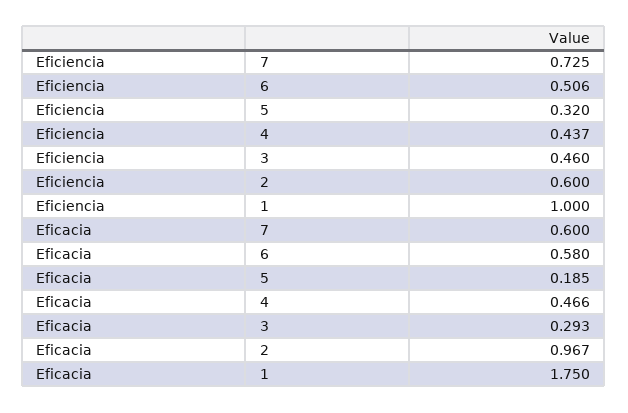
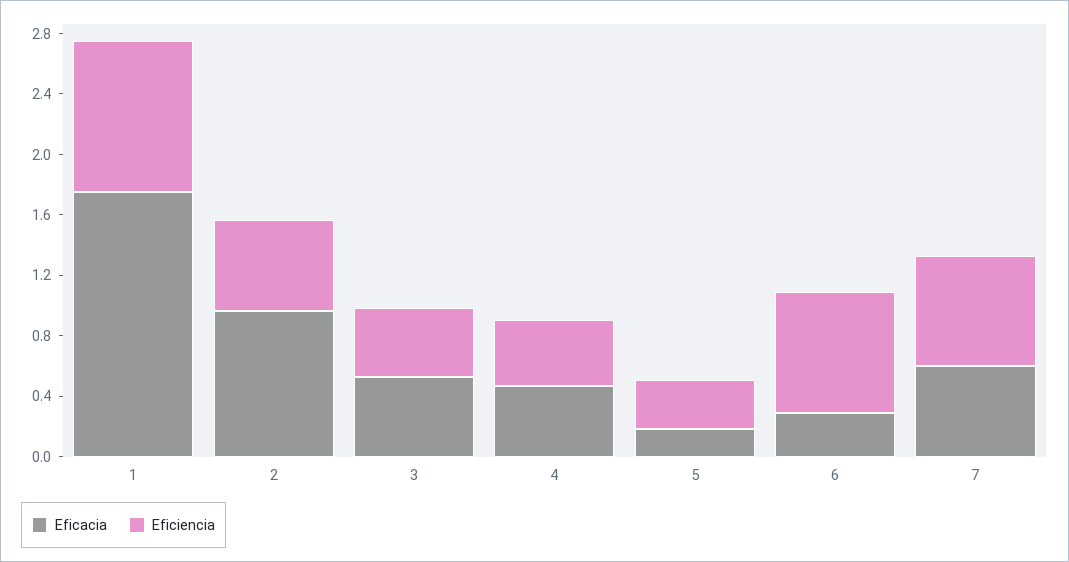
  {
    "Eficiencia": {
      "7": 0.725,
-     "6": 0.506,
+     "6": 0.8,
      "5": 0.32,
      "4": 0.437,
      "3": 0.46,
      "2": 0.6,
      "1": 1
    },
    "Eficacia": {
      "7": 0.6,
-     "6": 0.58,
+     "6": 0.3,
      "5": 0.185,
      "4": 0.466,
-     "3": 0.293,
+     "3": 0.5,
      "2": 0.967,
      "1": 1.75
    }
  }

